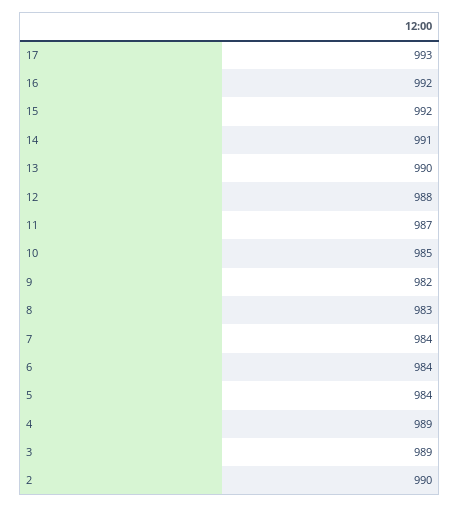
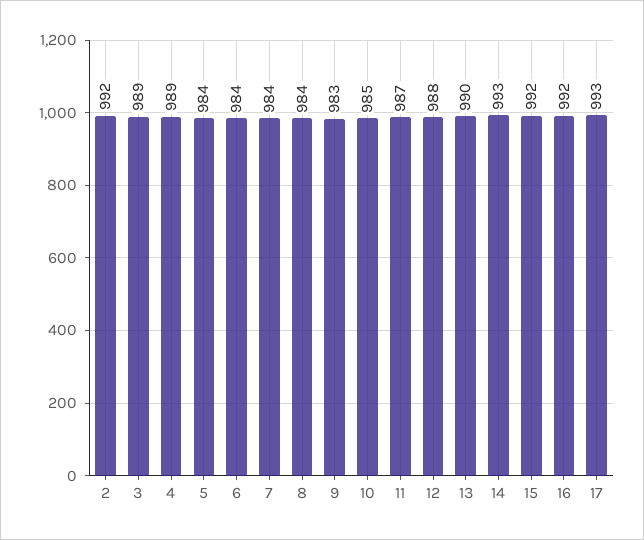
  {
    "17": 993,
    "16": 992,
    "15": 992,
-   "14": 991,
+   "14": 993,
    "13": 990,
    "12": 988,
    "11": 987,
    "10": 985,
-   "9": 982,
+   "9": 983,
-   "8": 983,
+   "8": 984,
    "7": 984,
    "6": 984,
    "5": 984,
    "4": 989,
    "3": 989,
-   "2": 990
+   "2": 992
  }

